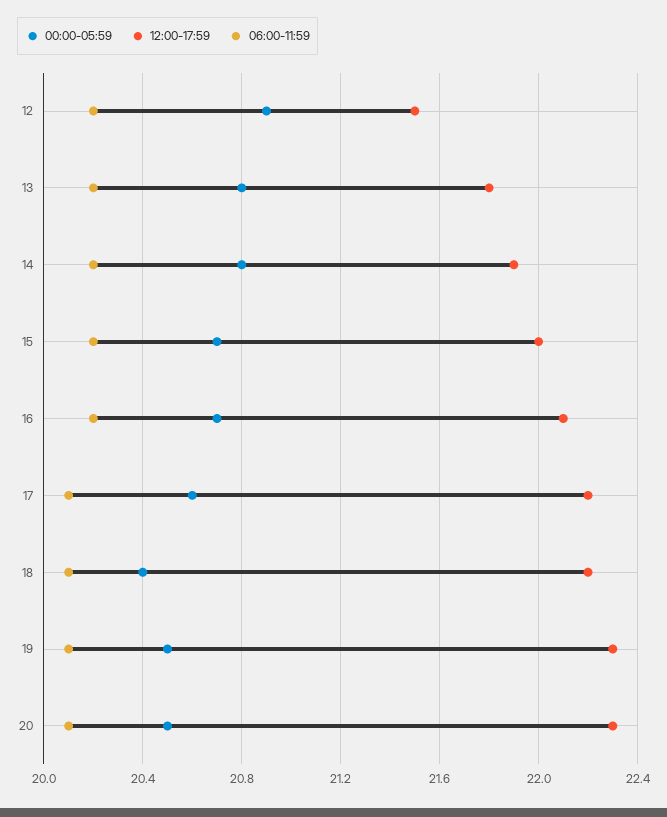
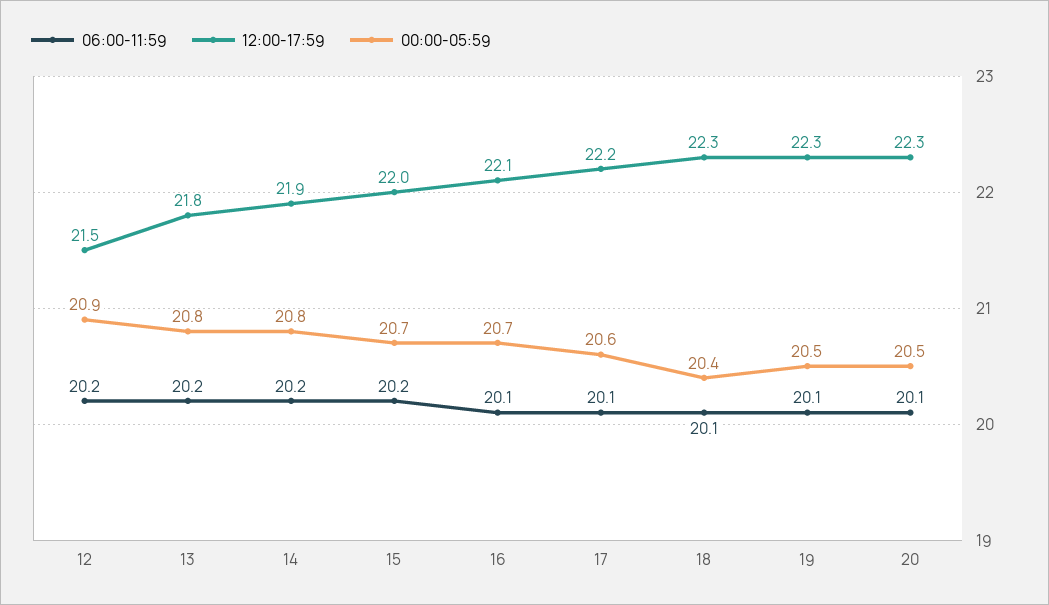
  {
    "00:00-05:59": {
      "12": 20.9,
      "13": 20.8,
      "14": 20.8,
      "15": 20.7,
      "16": 20.7,
      "17": 20.6,
      "18": 20.4,
      "19": 20.5,
      "20": 20.5
    },
    "12:00-17:59": {
      "12": 21.5,
      "13": 21.8,
      "14": 21.9,
      "15": 22,
      "16": 22.1,
      "17": 22.2,
-     "18": 22.2,
+     "18": 22.3,
      "19": 22.3,
      "20": 22.3
    },
    "06:00-11:59": {
      "12": 20.2,
      "13": 20.2,
      "14": 20.2,
      "15": 20.2,
-     "16": 20.2,
+     "16": 20.1,
      "17": 20.1,
      "18": 20.1,
      "19": 20.1,
      "20": 20.1
    }
  }

